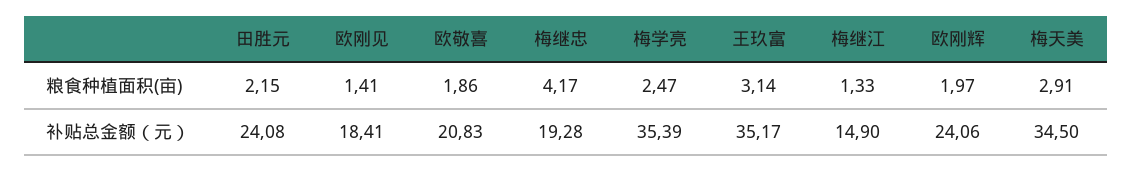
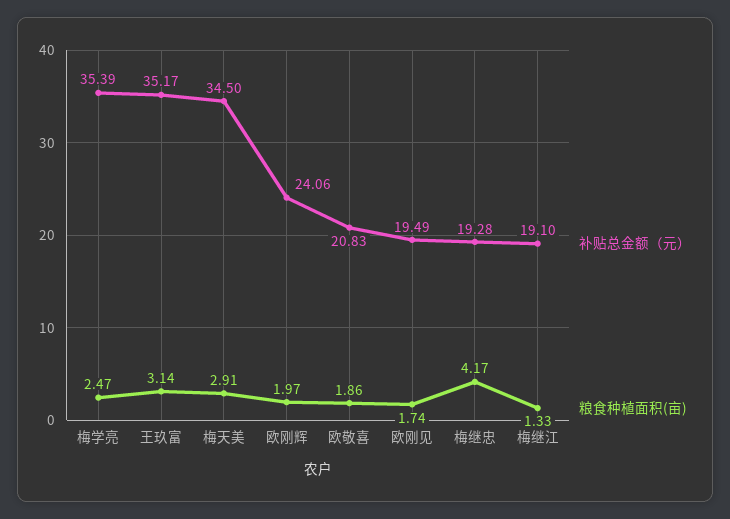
  {
    "粮食种植面积(亩)": {
-     "田胜元": 2.15,
-     "欧刚见": 1.41,
+     "欧刚见": 1.74,
      "欧敬喜": 1.86,
      "梅继忠": 4.17,
      "梅学亮": 2.47,
      "王玖富": 3.14,
      "梅继江": 1.33,
      "欧刚辉": 1.97,
      "梅天美": 2.91
    },
    "补贴总金额（元）": {
-     "田胜元": 24.08,
-     "欧刚见": 18.41,
+     "欧刚见": 19.49,
      "欧敬喜": 20.83,
      "梅继忠": 19.28,
      "梅学亮": 35.39,
      "王玖富": 35.17,
-     "梅继江": 14.9,
+     "梅继江": 19.1,
      "欧刚辉": 24.06,
      "梅天美": 34.5
    }
  }

